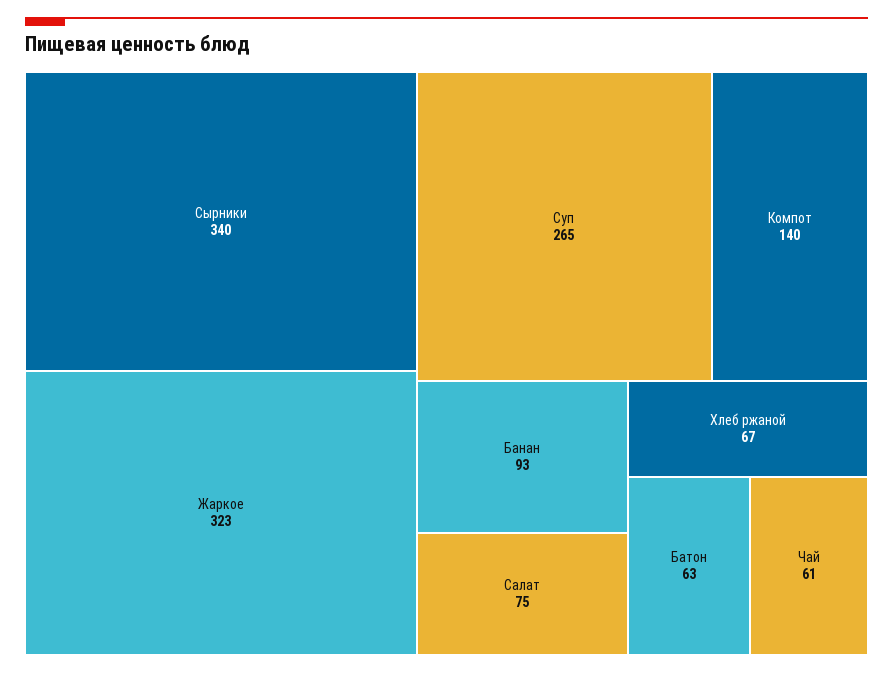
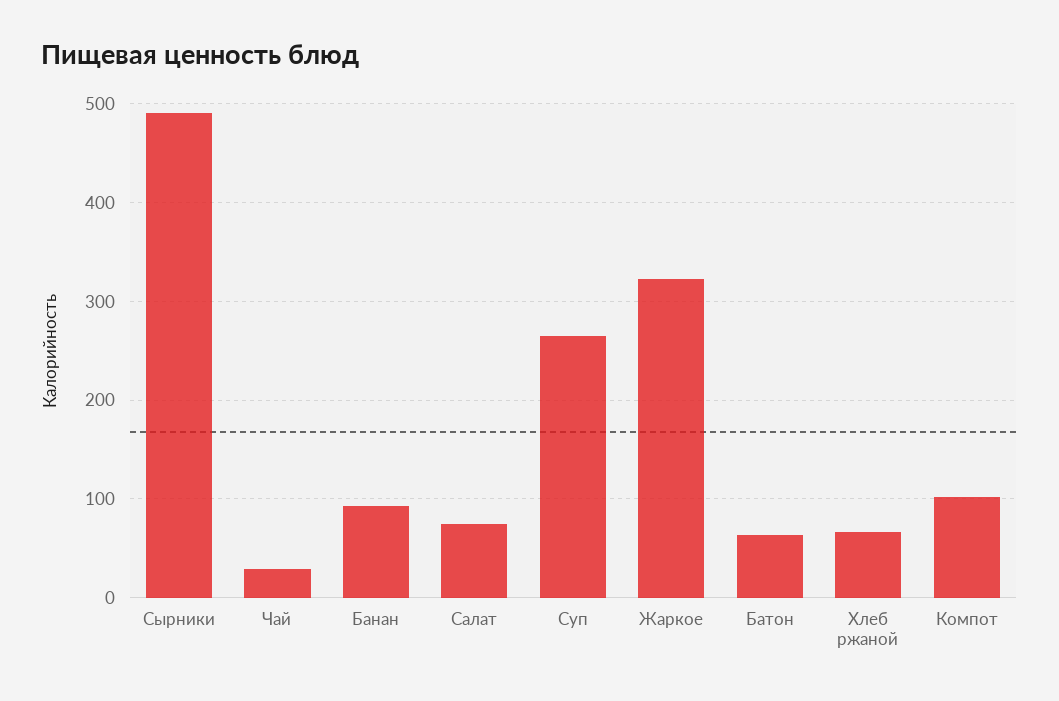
  {
-   "Сырники": 340,
+   "Сырники": 490,
    "Жаркое": 323,
    "Суп": 265,
-   "Компот": 140,
+   "Компот": 100,
    "Банан": 93,
    "Салат": 75,
    "Хлеб ржаной": 67,
    "Батон": 63,
-   "Чай": 61
+   "Чай": 30
  }

